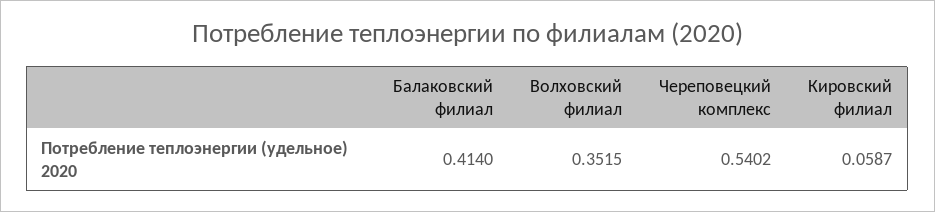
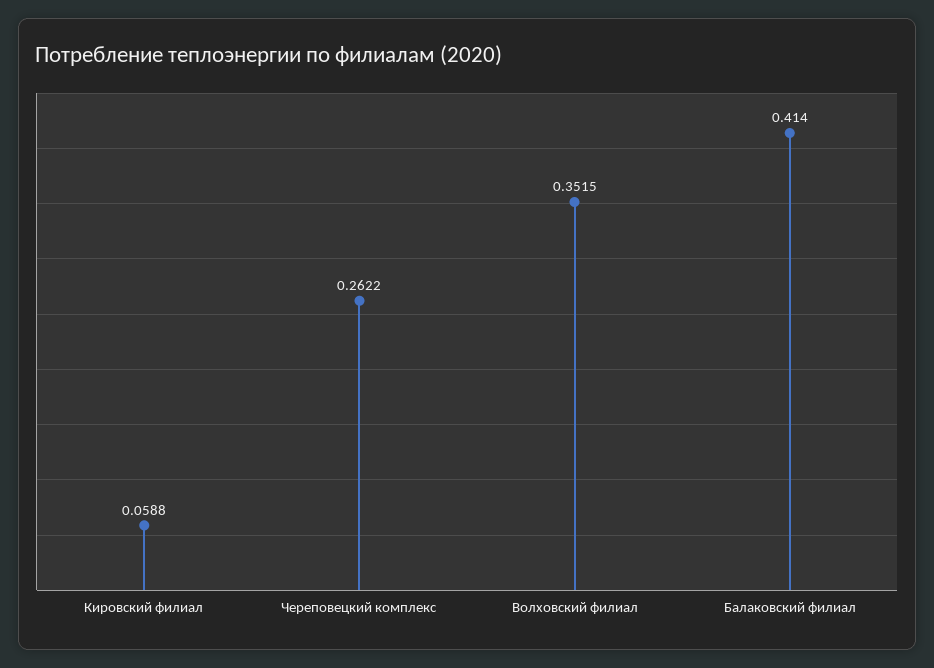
  {
    "Балаковский филиал": 0.414,
    "Волховский филиал": 0.3515,
-   "Череповецкий комплекс": 0.5402,
+   "Череповецкий комплекс": 0.2622,
-   "Кировский филиал": 0.0587
+   "Кировский филиал": 0.0588
  }

